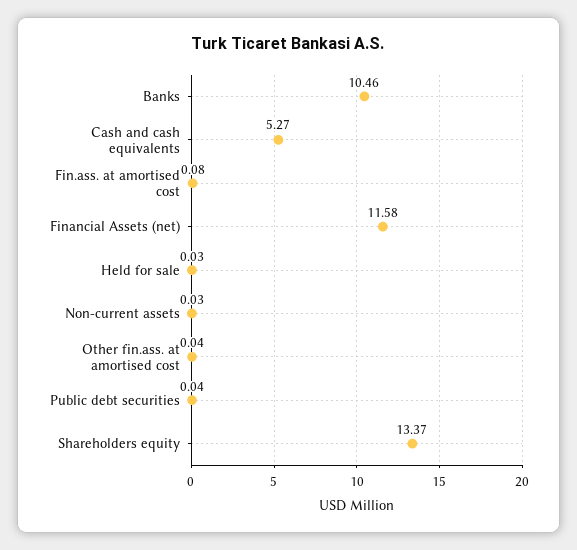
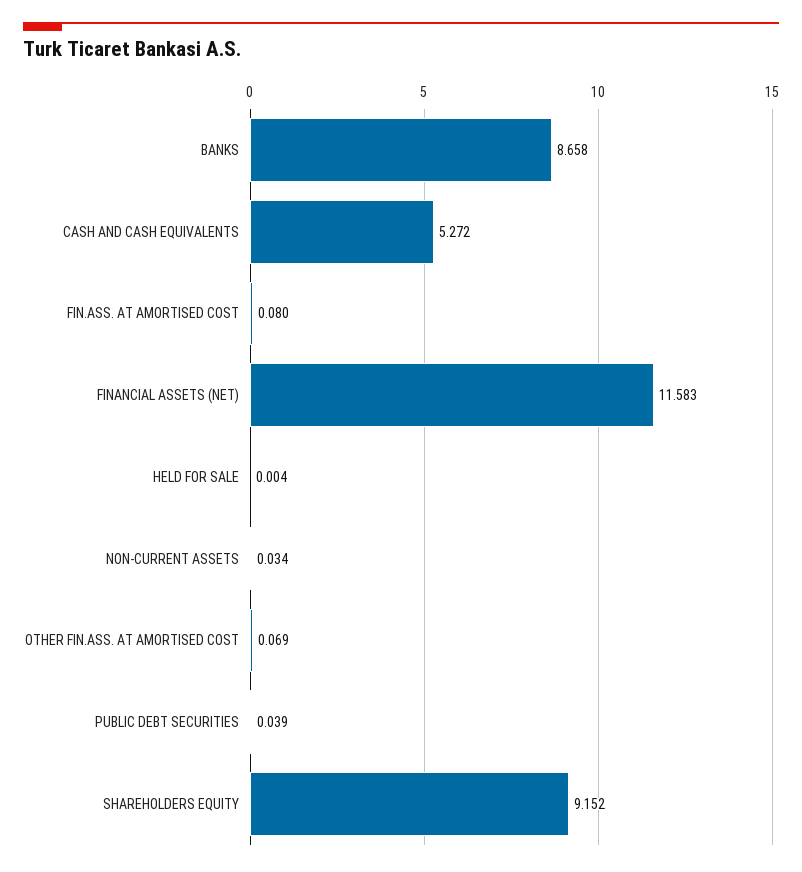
  {
-   "Banks": 10.46,
+   "Banks": 8.658,
    "Cash and cash equivalents": 5.272,
    "Fin.ass. at amortised cost": 0.08,
    "Financial Assets (net)": 11.583,
-   "Held for sale": 0.03,
+   "Held for sale": 0.004,
    "Non-current assets": 0.034,
-   "Other fin.ass. at amortised cost": 0.04,
+   "Other fin.ass. at amortised cost": 0.069,
    "Public debt securities": 0.039,
-   "Shareholders equity": 13.37
+   "Shareholders equity": 9.152
  }

